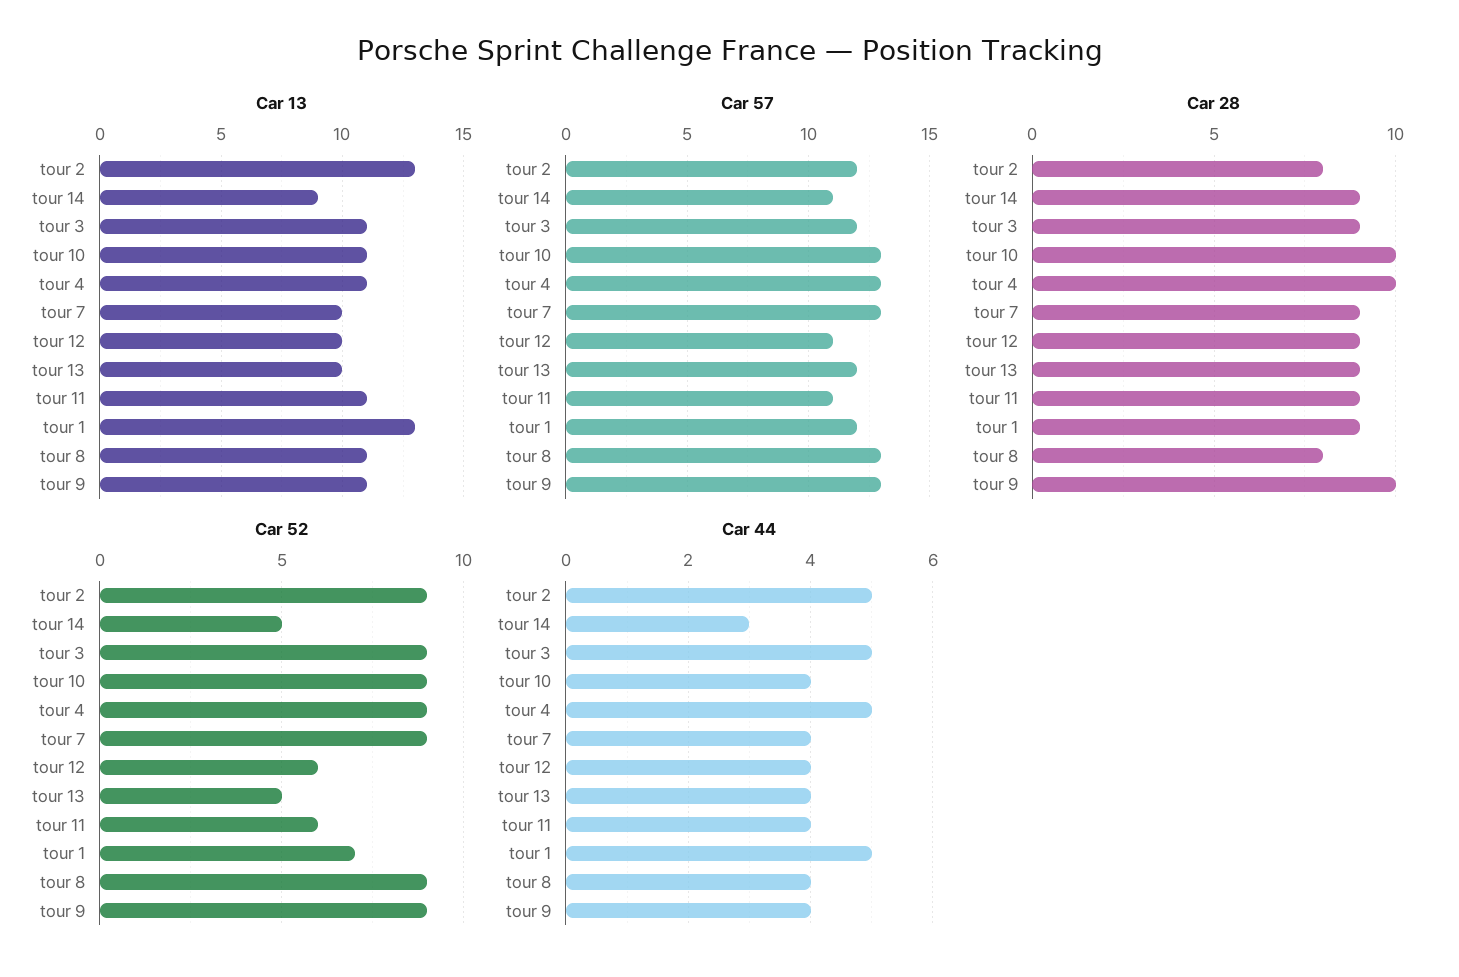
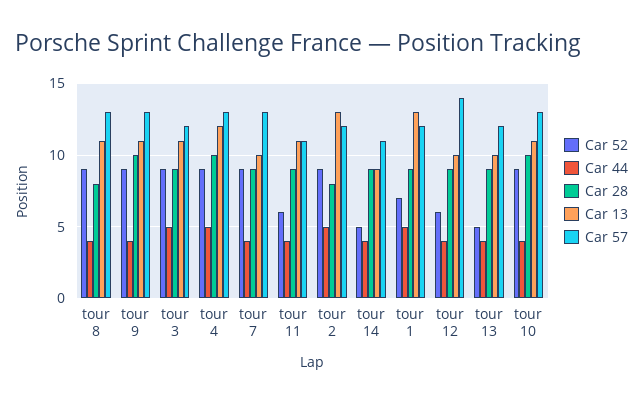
  {
    "Car 13": {
      "tour 2": 13,
      "tour 14": 9,
      "tour 3": 11,
      "tour 10": 11,
-     "tour 4": 11,
+     "tour 4": 12,
      "tour 7": 10,
      "tour 12": 10,
      "tour 13": 10,
      "tour 11": 11,
      "tour 1": 13,
      "tour 8": 11,
      "tour 9": 11
    },
    "Car 57": {
      "tour 2": 12,
      "tour 14": 11,
      "tour 3": 12,
      "tour 10": 13,
      "tour 4": 13,
      "tour 7": 13,
-     "tour 12": 11,
+     "tour 12": 14,
      "tour 13": 12,
      "tour 11": 11,
      "tour 1": 12,
      "tour 8": 13,
      "tour 9": 13
    },
    "Car 28": {
      "tour 2": 8,
      "tour 14": 9,
      "tour 3": 9,
      "tour 10": 10,
      "tour 4": 10,
      "tour 7": 9,
      "tour 12": 9,
      "tour 13": 9,
      "tour 11": 9,
      "tour 1": 9,
      "tour 8": 8,
      "tour 9": 10
    },
    "Car 52": {
      "tour 2": 9,
      "tour 14": 5,
      "tour 3": 9,
      "tour 10": 9,
      "tour 4": 9,
      "tour 7": 9,
      "tour 12": 6,
      "tour 13": 5,
      "tour 11": 6,
      "tour 1": 7,
      "tour 8": 9,
      "tour 9": 9
    },
    "Car 44": {
      "tour 2": 5,
-     "tour 14": 3,
+     "tour 14": 4,
      "tour 3": 5,
      "tour 10": 4,
      "tour 4": 5,
      "tour 7": 4,
      "tour 12": 4,
      "tour 13": 4,
      "tour 11": 4,
      "tour 1": 5,
      "tour 8": 4,
      "tour 9": 4
    }
  }

